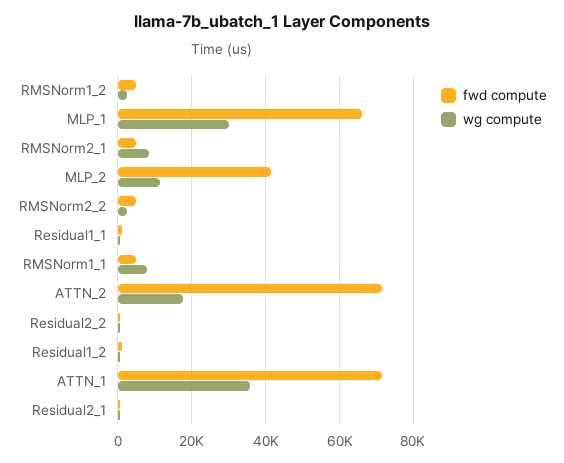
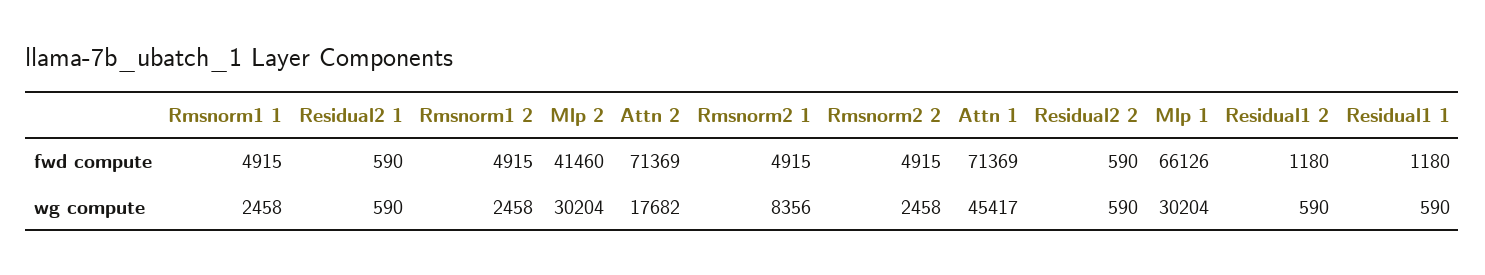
  {
    "fwd compute": {
      "RMSNorm1_2": 4915,
      "MLP_1": 66126,
      "RMSNorm2_1": 4915,
      "MLP_2": 41460,
      "RMSNorm2_2": 4915,
      "Residual1_1": 1180,
      "RMSNorm1_1": 4915,
      "ATTN_2": 71369,
      "Residual2_2": 590,
      "Residual1_2": 1180,
      "ATTN_1": 71369,
      "Residual2_1": 590
    },
    "wg compute": {
      "RMSNorm1_2": 2458,
      "MLP_1": 30204,
      "RMSNorm2_1": 8356,
-     "MLP_2": 12000,
+     "MLP_2": 30204,
      "RMSNorm2_2": 2458,
      "Residual1_1": 590,
-     "RMSNorm1_1": 8000,
+     "RMSNorm1_1": 2458,
      "ATTN_2": 17682,
      "Residual2_2": 590,
      "Residual1_2": 590,
-     "ATTN_1": 36000,
+     "ATTN_1": 45417,
      "Residual2_1": 590
    }
  }

